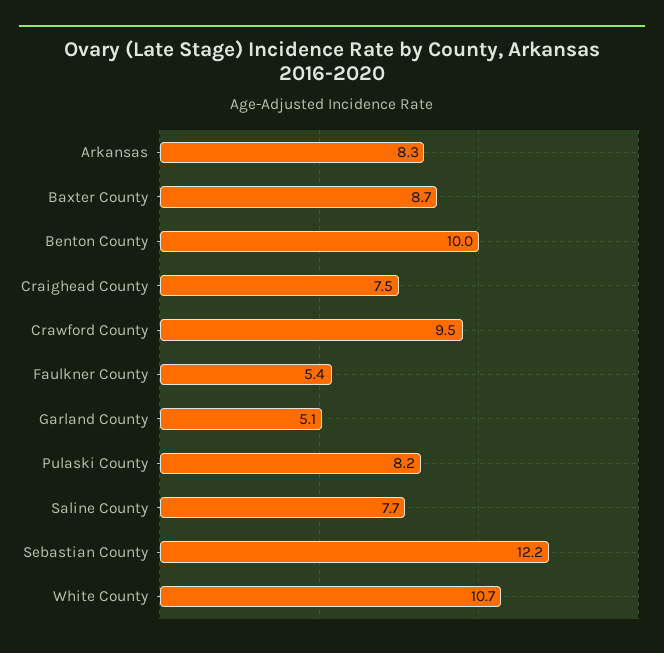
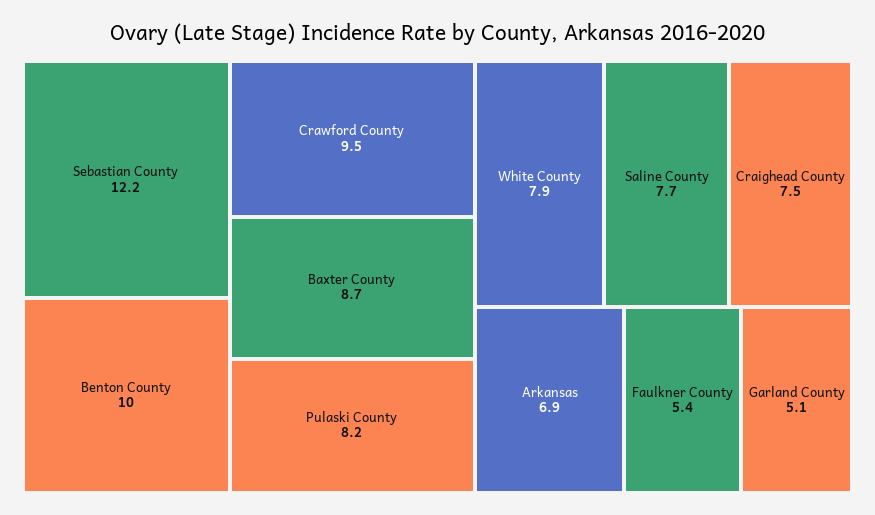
  {
-   "Arkansas": 8.3,
+   "Arkansas": 6.9,
    "Baxter County": 8.7,
    "Benton County": 10,
    "Craighead County": 7.5,
    "Crawford County": 9.5,
    "Faulkner County": 5.4,
    "Garland County": 5.1,
    "Pulaski County": 8.2,
    "Saline County": 7.7,
    "Sebastian County": 12.2,
-   "White County": 10.7
+   "White County": 7.9
  }

